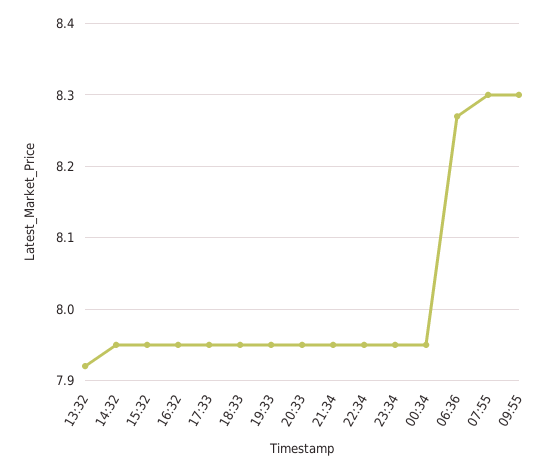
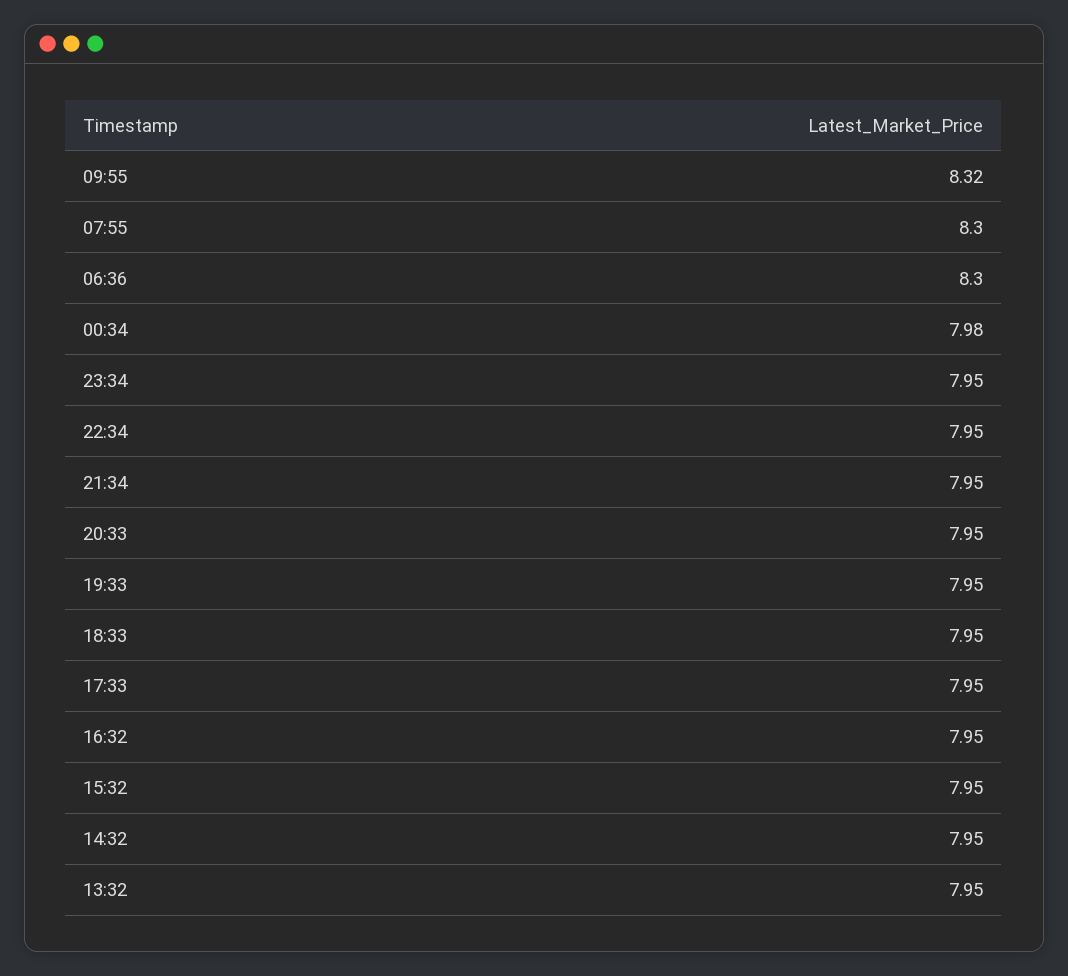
  {
-   "13:32": 7.92,
+   "13:32": 7.95,
    "14:32": 7.95,
    "15:32": 7.95,
    "16:32": 7.95,
    "17:33": 7.95,
    "18:33": 7.95,
    "19:33": 7.95,
    "20:33": 7.95,
    "21:34": 7.95,
    "22:34": 7.95,
    "23:34": 7.95,
-   "00:34": 7.95,
+   "00:34": 7.98,
-   "06:36": 8.27,
+   "06:36": 8.3,
    "07:55": 8.3,
-   "09:55": 8.3
+   "09:55": 8.32
  }

